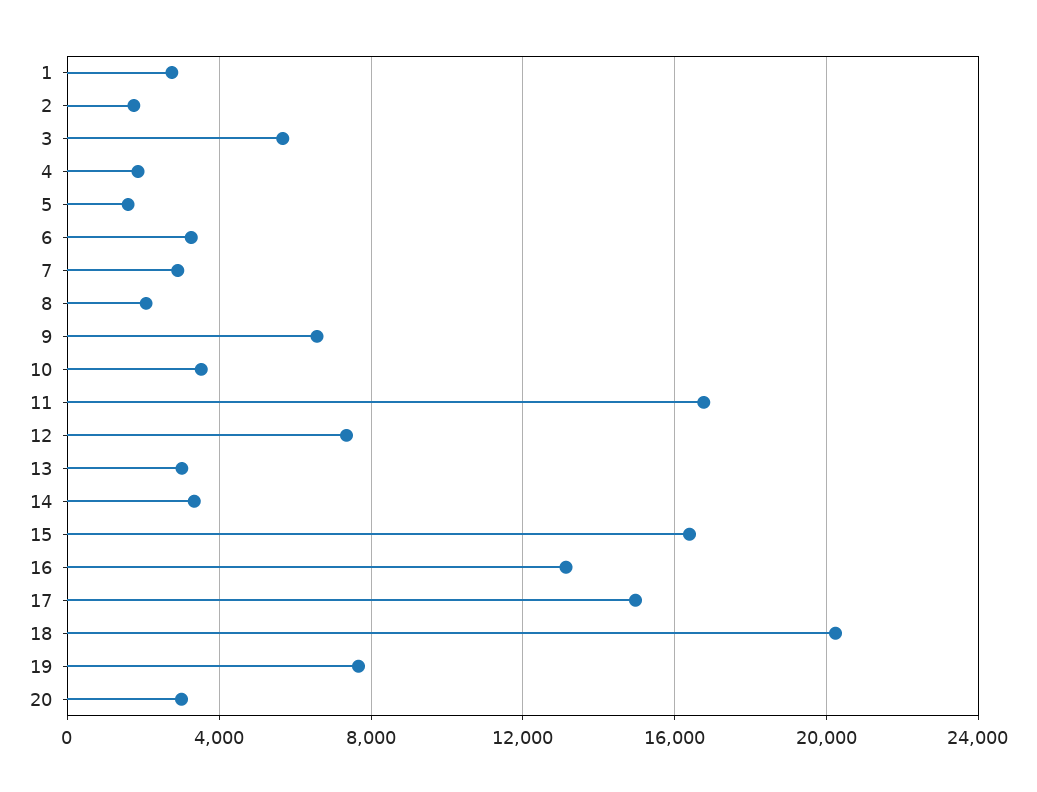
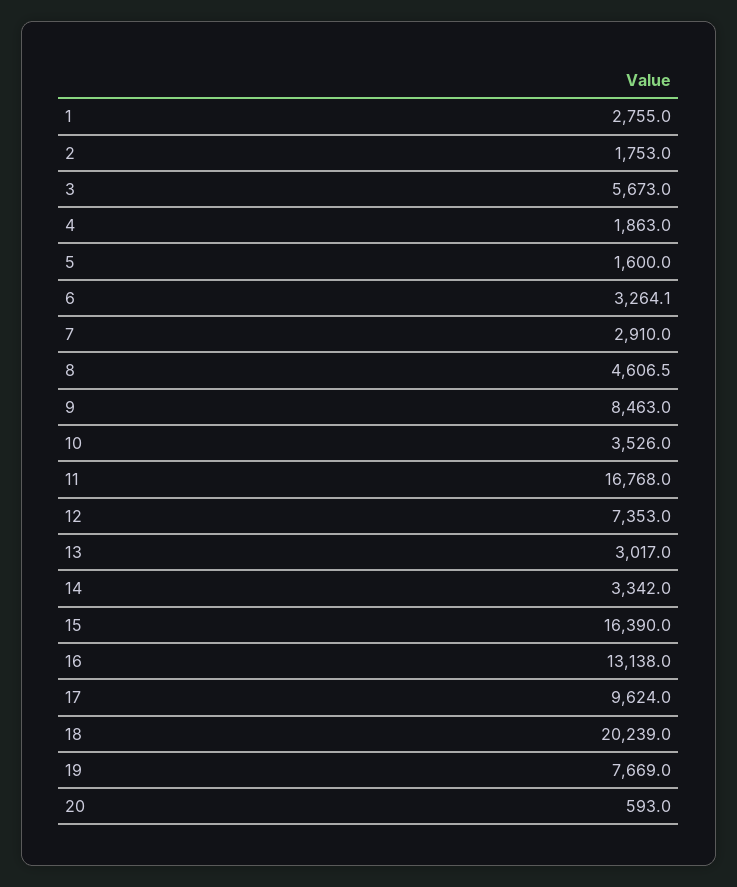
  {
    "1": 2755,
    "2": 1753,
    "3": 5673,
    "4": 1863,
    "5": 1600,
    "6": 3264.1,
    "7": 2910,
-   "8": 2000,
+   "8": 4606.5,
-   "9": 6500,
+   "9": 8463,
    "10": 3526,
    "11": 16768,
    "12": 7353,
    "13": 3017,
    "14": 3342,
    "15": 16390,
    "16": 13138,
-   "17": 15000,
+   "17": 9624,
    "18": 20239,
    "19": 7669,
-   "20": 3000
+   "20": 593
  }

